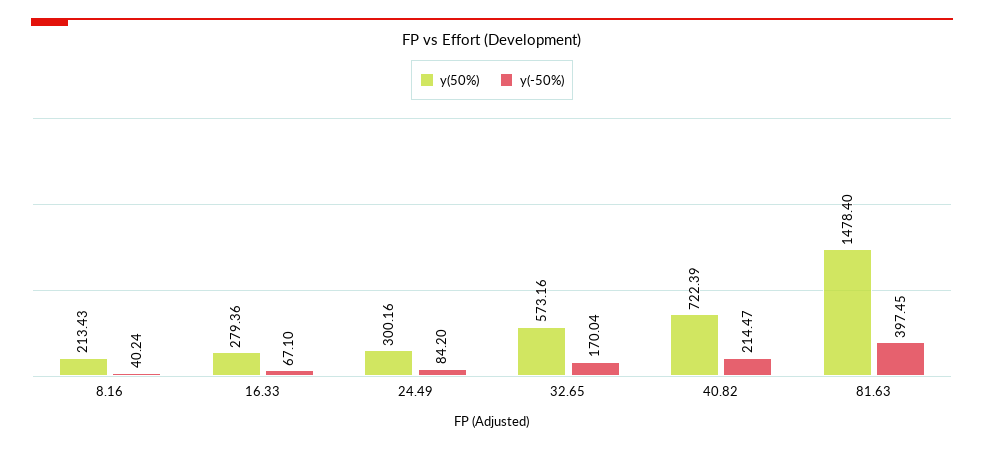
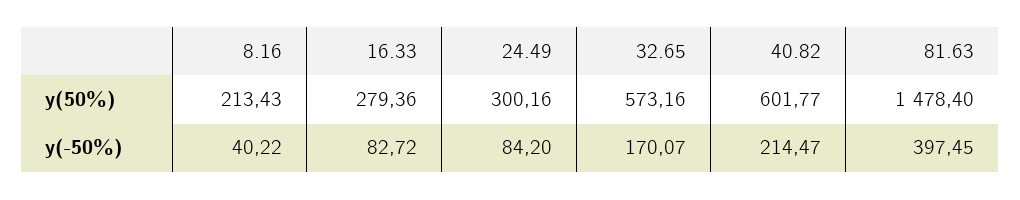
  {
    "y(50%)": {
      "8.16": 213.43,
      "16.33": 279.36,
      "24.49": 300.16,
      "32.65": 573.16,
-     "40.82": 722.39,
+     "40.82": 601.77,
      "81.63": 1478.4
    },
    "y(-50%)": {
-     "8.16": 40.24,
+     "8.16": 40.22,
-     "16.33": 67.1,
+     "16.33": 82.72,
      "24.49": 84.2,
-     "32.65": 170.04,
+     "32.65": 170.07,
      "40.82": 214.47,
      "81.63": 397.45
    }
  }

